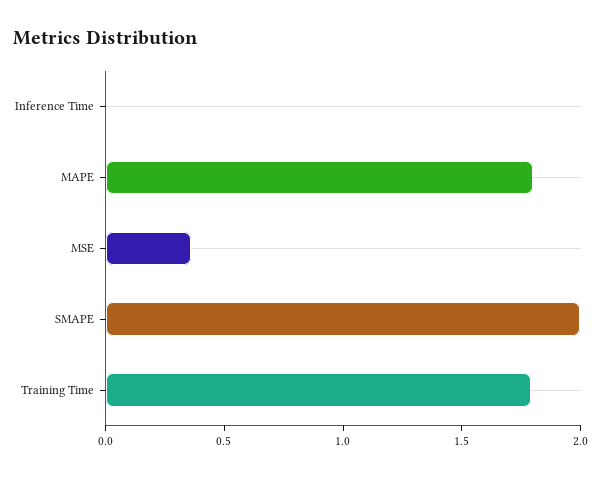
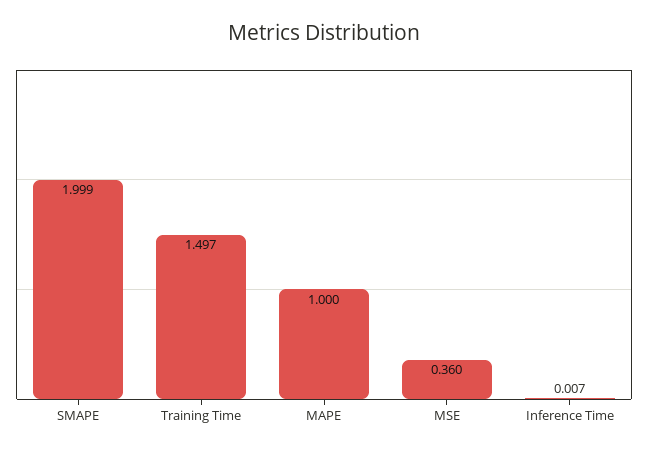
  {
    "Inference Time": 0.007,
-   "MAPE": 1.8,
+   "MAPE": 1,
    "MSE": 0.36,
    "SMAPE": 1.999,
-   "Training Time": 1.8
+   "Training Time": 1.497
  }

